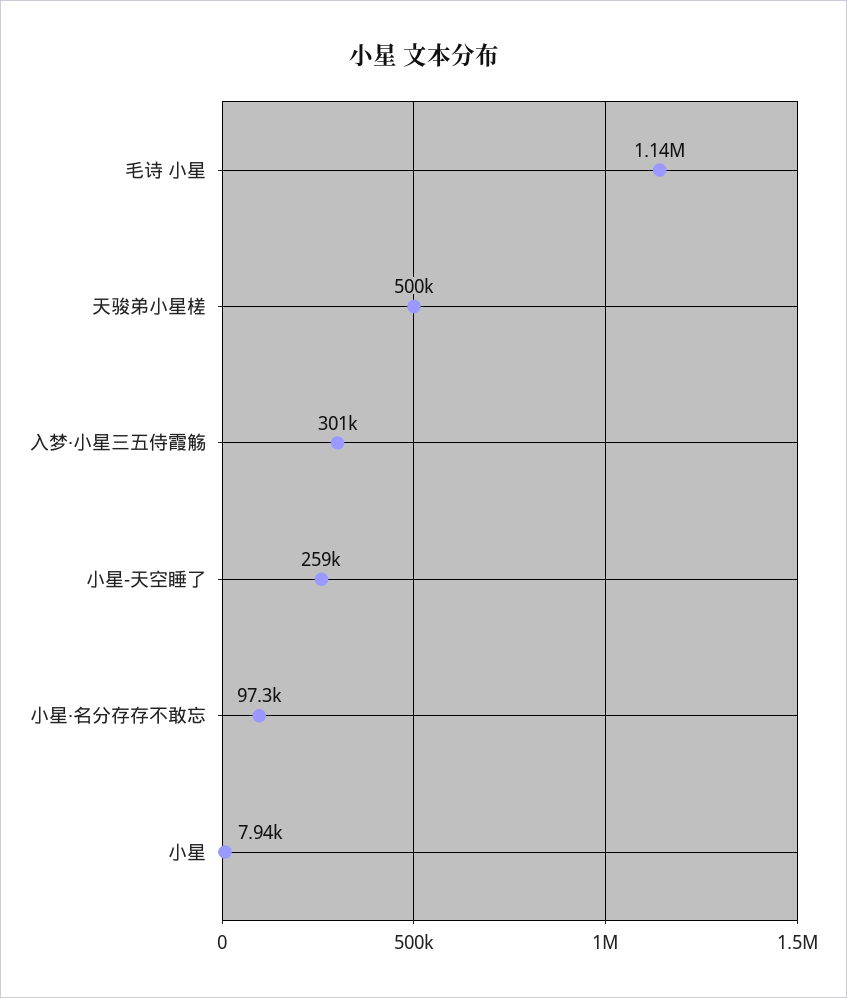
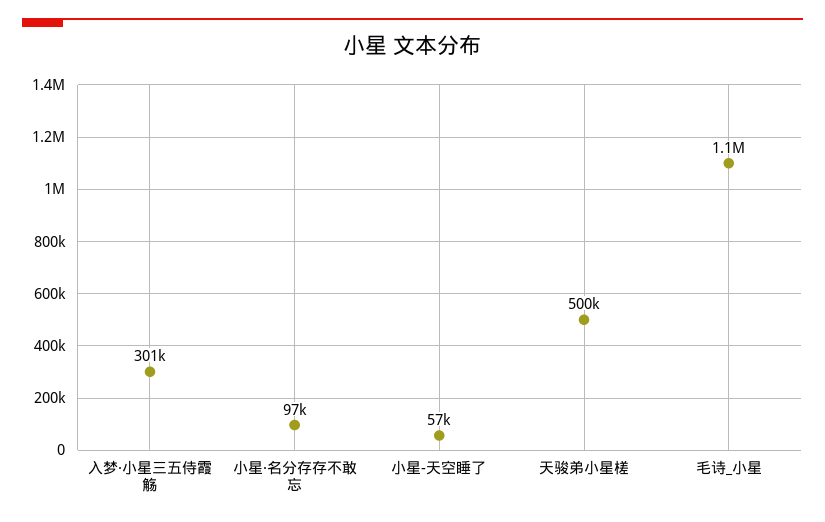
  {
    "毛诗 小星": 1140000,
    "天骏弟小星槎": 500000,
    "入梦·小星三五侍霞觞": 301000,
-   "小星-天空睡了": 259000,
+   "小星-天空睡了": 57000,
-   "小星·名分存存不敢忘": 97300,
+   "小星·名分存存不敢忘": 97300
-   "小星": 7940
  }

